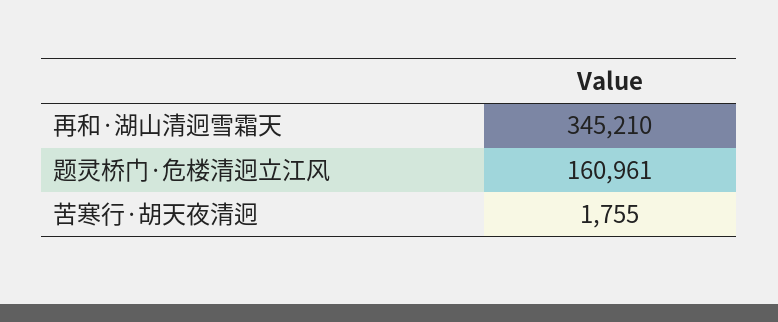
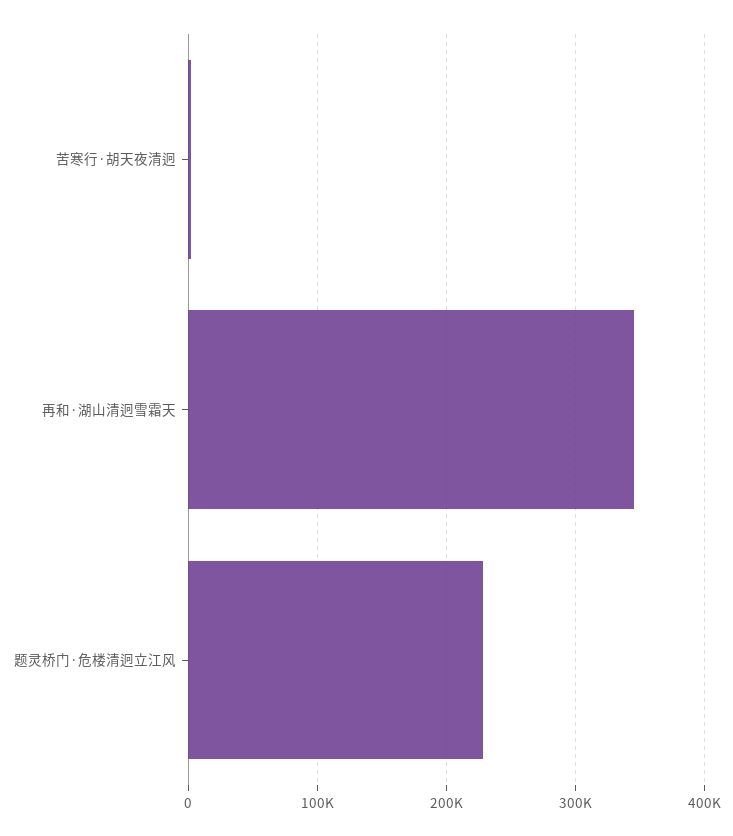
  {
    "再和·湖山清迥雪霜天": 345210,
-   "题灵桥门·危楼清迥立江风": 160961,
+   "题灵桥门·危楼清迥立江风": 230000,
    "苦寒行·胡天夜清迥": 1755
  }

